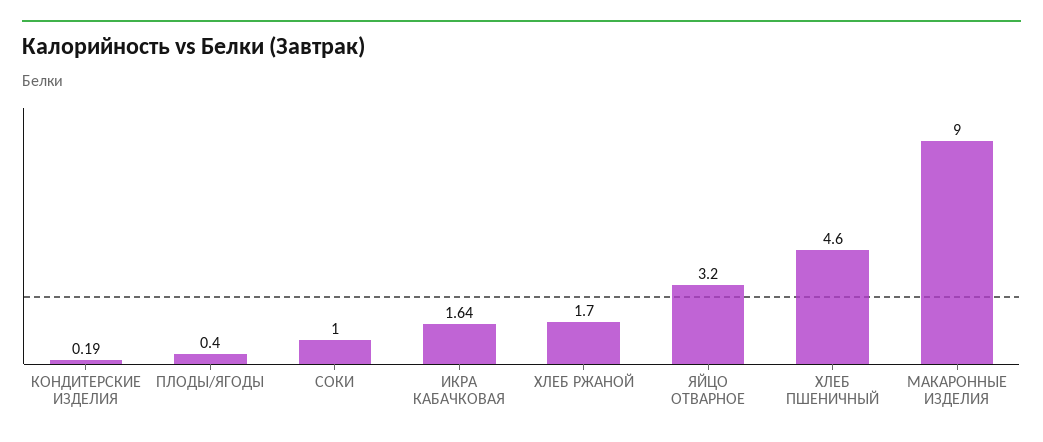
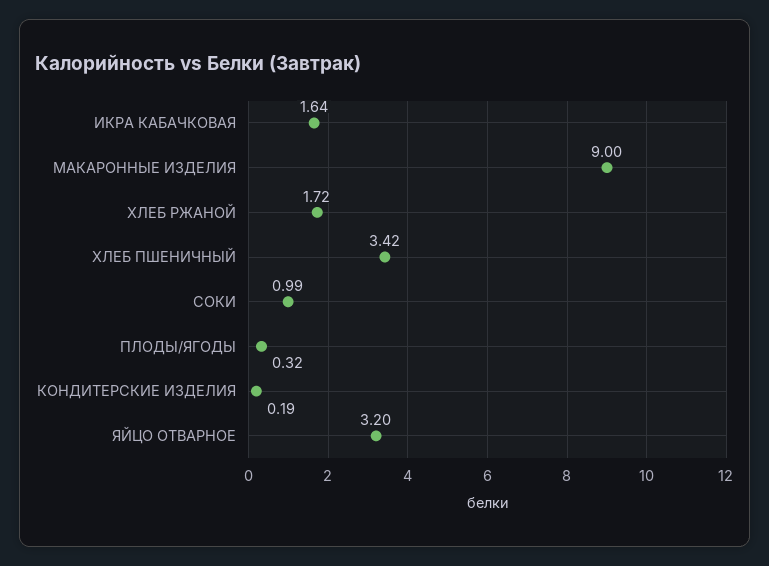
  {
    "КОНДИТЕРСКИЕ ИЗДЕЛИЯ": 0.19,
-   "ПЛОДЫ/ЯГОДЫ": 0.4,
+   "ПЛОДЫ/ЯГОДЫ": 0.32,
-   "СОКИ": 1,
+   "СОКИ": 0.99,
    "ИКРА КАБАЧКОВАЯ": 1.64,
-   "ХЛЕБ РЖАНОЙ": 1.7,
+   "ХЛЕБ РЖАНОЙ": 1.72,
    "ЯЙЦО ОТВАРНОЕ": 3.2,
-   "ХЛЕБ ПШЕНИЧНЫЙ": 4.6,
+   "ХЛЕБ ПШЕНИЧНЫЙ": 3.42,
    "МАКАРОННЫЕ ИЗДЕЛИЯ": 9
  }

